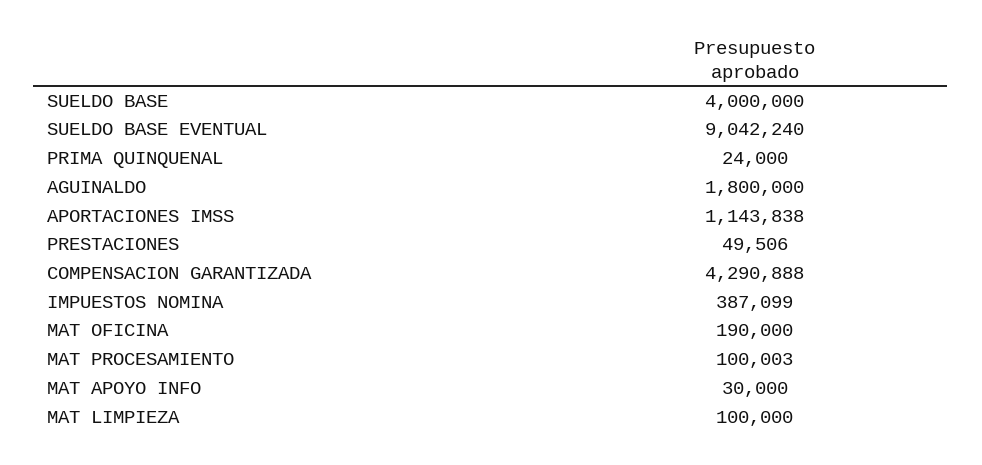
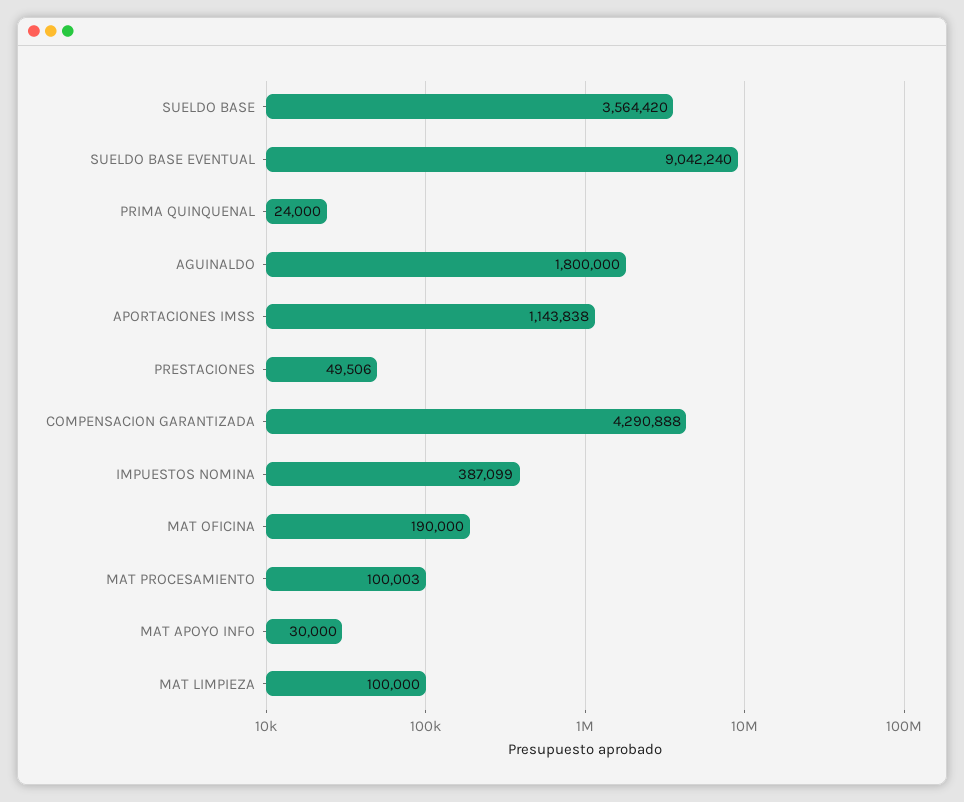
  {
-   "SUELDO BASE": 4000000,
+   "SUELDO BASE": 3564420,
    "SUELDO BASE EVENTUAL": 9042240,
    "PRIMA QUINQUENAL": 24000,
    "AGUINALDO": 1800000,
    "APORTACIONES IMSS": 1143838,
    "PRESTACIONES": 49506,
    "COMPENSACION GARANTIZADA": 4290888,
    "IMPUESTOS NOMINA": 387099,
    "MAT OFICINA": 190000,
    "MAT PROCESAMIENTO": 100003,
    "MAT APOYO INFO": 30000,
    "MAT LIMPIEZA": 100000
  }

